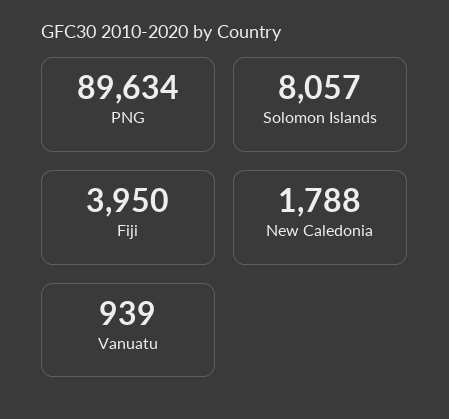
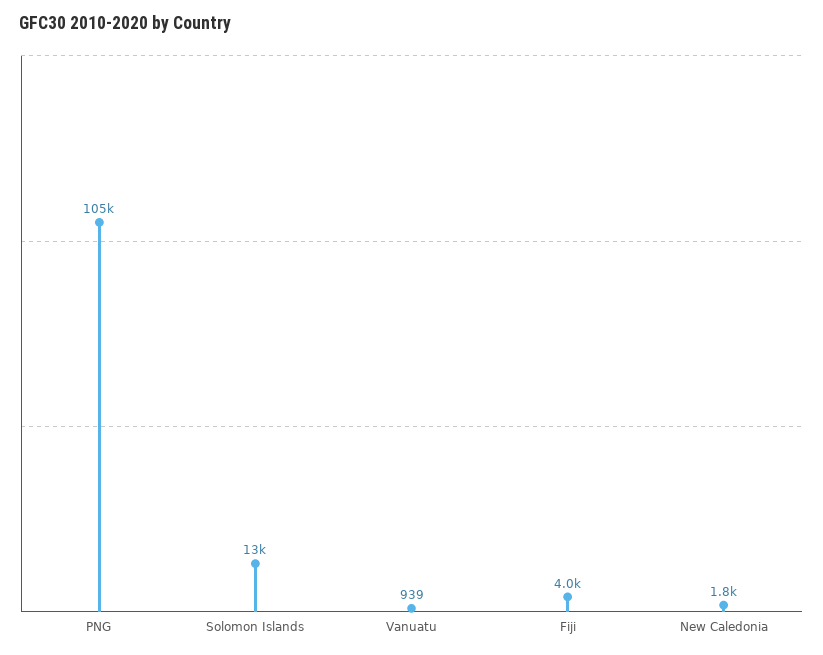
  {
-   "PNG": 89634,
+   "PNG": 105000,
-   "Solomon Islands": 8057,
+   "Solomon Islands": 13000,
    "Fiji": 3950,
    "New Caledonia": 1788,
    "Vanuatu": 939
  }

